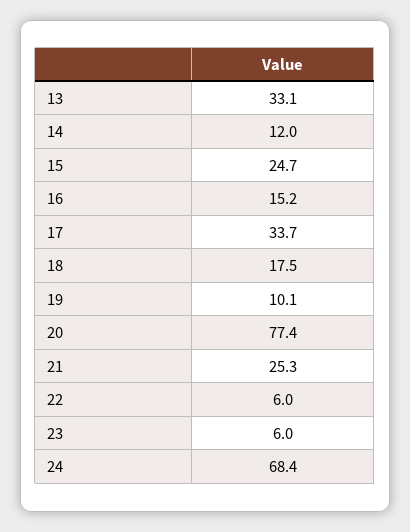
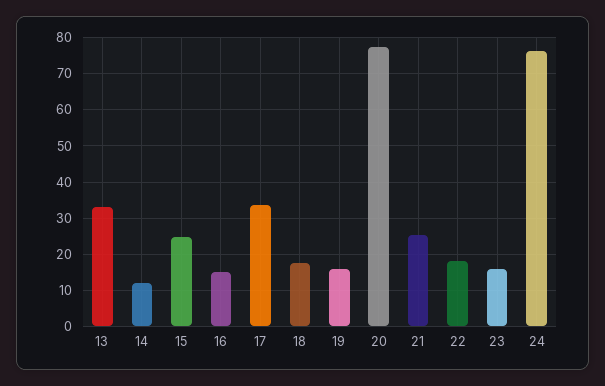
  {
    "13": 33.1,
    "14": 12,
    "15": 24.7,
    "16": 15.2,
    "17": 33.7,
    "18": 17.5,
-   "19": 10.1,
+   "19": 16,
    "20": 77.4,
    "21": 25.3,
-   "22": 6,
+   "22": 18,
-   "23": 6,
+   "23": 16,
-   "24": 68.4
+   "24": 76
  }

